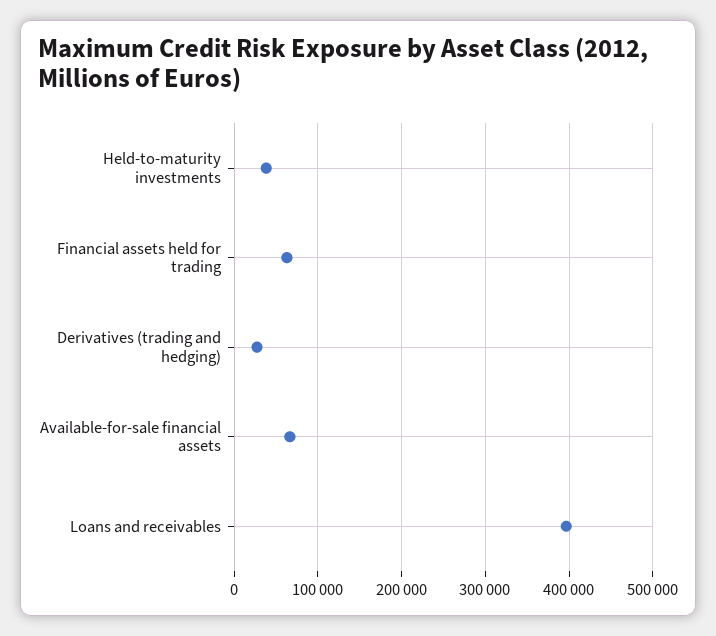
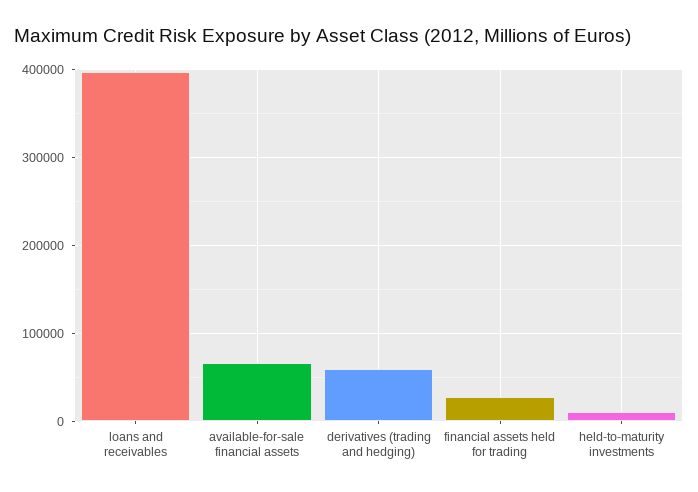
  {
-   "Held-to-maturity investments": 40000,
+   "Held-to-maturity investments": 10000,
-   "Financial assets held for trading": 60000,
+   "Financial assets held for trading": 30000,
-   "Derivatives (trading and hedging)": 30000,
+   "Derivatives (trading and hedging)": 60000,
    "Available-for-sale financial assets": 70000,
    "Loans and receivables": 400000
  }

